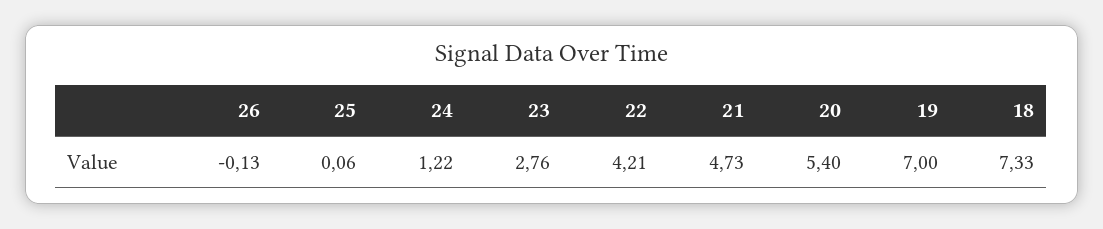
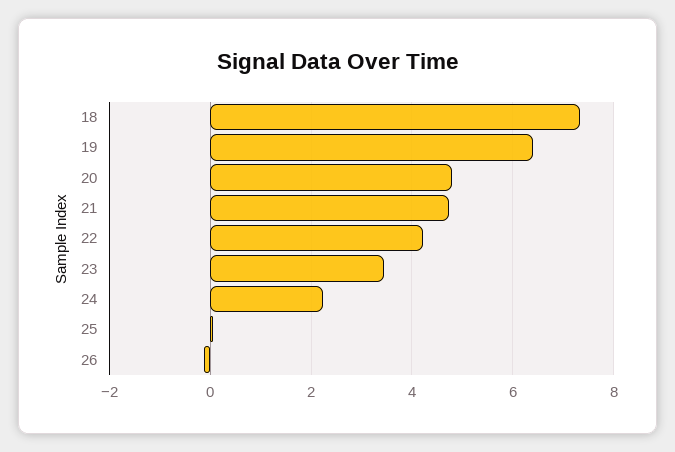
  {
    "26": -0.13,
    "25": 0.06,
-   "24": 1.22,
+   "24": 2.2,
-   "23": 2.76,
+   "23": 3.4,
    "22": 4.21,
    "21": 4.73,
-   "20": 5.4,
+   "20": 4.8,
-   "19": 7,
+   "19": 6.4,
    "18": 7.33
  }

